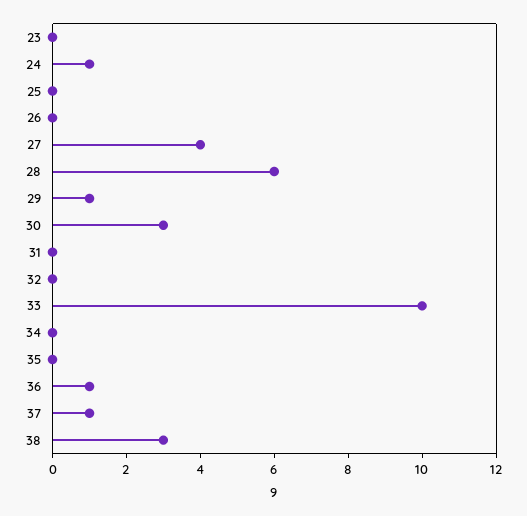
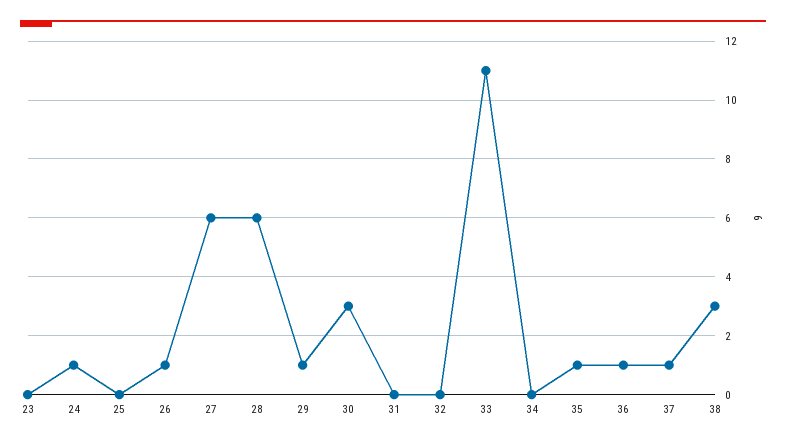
  {
    "23": 0,
    "24": 1,
    "25": 0,
-   "26": 0,
+   "26": 1,
-   "27": 4,
+   "27": 6,
    "28": 6,
    "29": 1,
    "30": 3,
    "31": 0,
    "32": 0,
-   "33": 10,
+   "33": 11,
    "34": 0,
-   "35": 0,
+   "35": 1,
    "36": 1,
    "37": 1,
    "38": 3
  }

